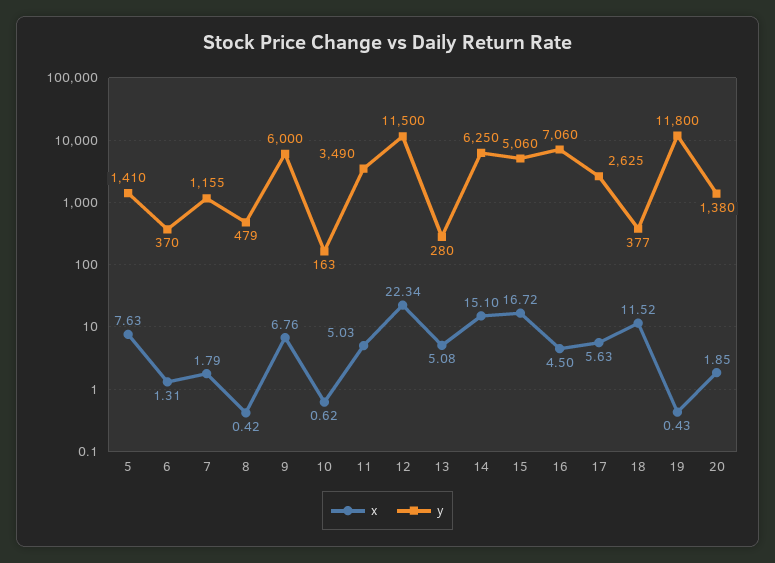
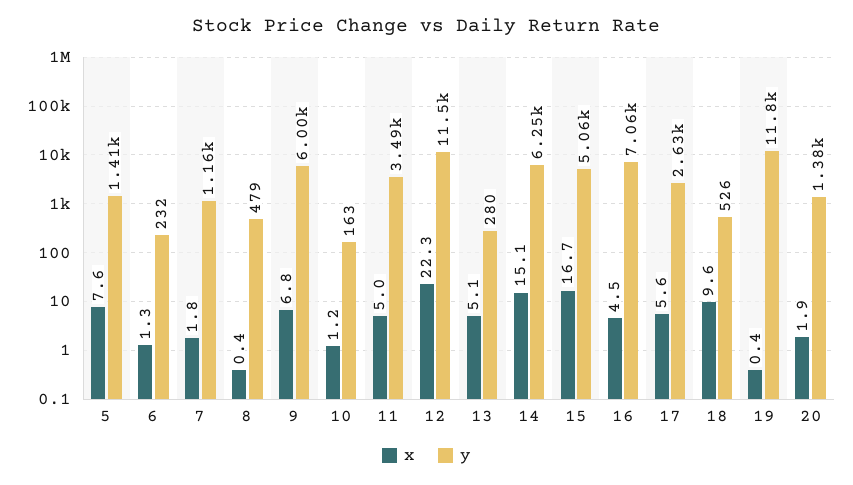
  {
    "x": {
      "5": 7.63,
      "6": 1.31,
      "7": 1.79,
      "8": 0.42,
      "9": 6.76,
-     "10": 0.62,
+     "10": 1.2,
      "11": 5.03,
      "12": 22.34,
      "13": 5.08,
      "14": 15.1,
      "15": 16.72,
      "16": 4.5,
      "17": 5.63,
-     "18": 11.52,
+     "18": 9.6,
      "19": 0.43,
      "20": 1.85
    },
    "y": {
      "5": 1410,
-     "6": 370,
+     "6": 232,
      "7": 1155,
      "8": 479,
      "9": 6000,
      "10": 163,
      "11": 3490,
      "12": 11500,
      "13": 280,
      "14": 6250,
      "15": 5060,
      "16": 7060,
      "17": 2625,
-     "18": 377,
+     "18": 526,
      "19": 11800,
      "20": 1380
    }
  }

